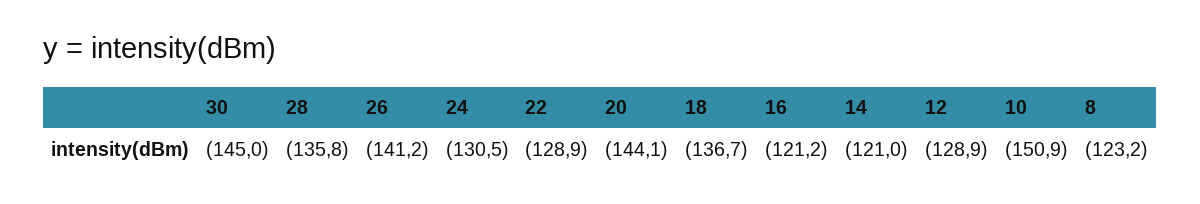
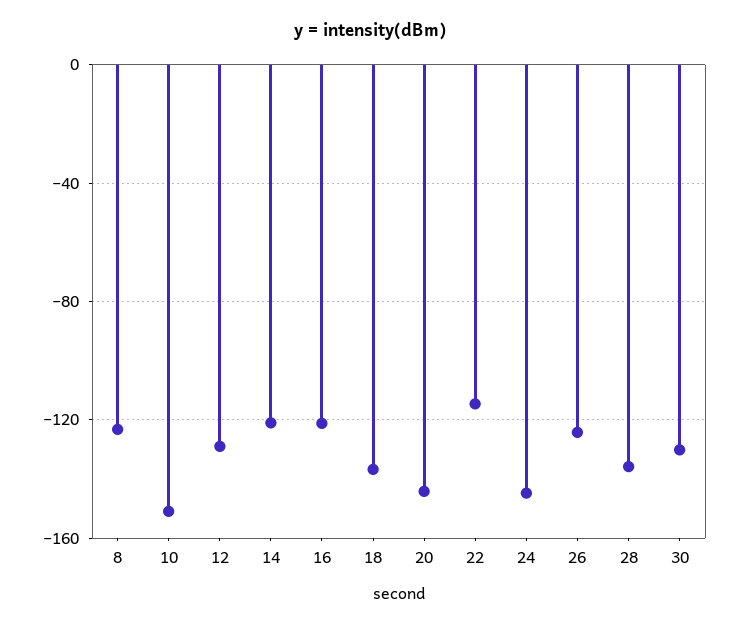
  {
-   "30": -145,
+   "30": -130,
    "28": -135.8,
-   "26": -141.2,
+   "26": -125,
-   "24": -130.5,
+   "24": -145,
-   "22": -128.9,
+   "22": -115,
    "20": -144.1,
    "18": -136.7,
    "16": -121.2,
    "14": -121,
    "12": -128.9,
    "10": -150.9,
    "8": -123.2
  }

